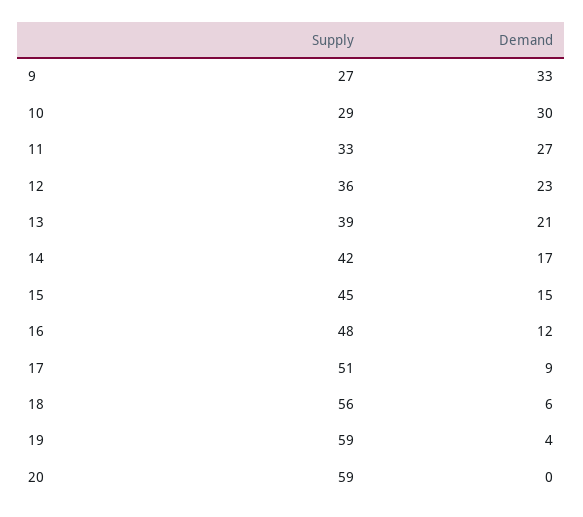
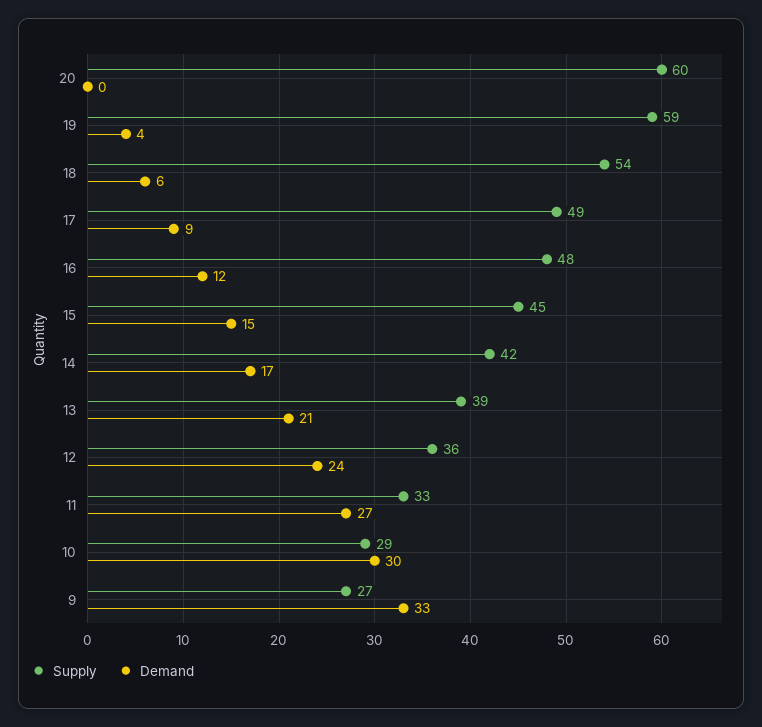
  {
    "Supply": {
      "9": 27,
      "10": 29,
      "11": 33,
      "12": 36,
      "13": 39,
      "14": 42,
      "15": 45,
      "16": 48,
-     "17": 51,
+     "17": 49,
-     "18": 56,
+     "18": 54,
      "19": 59,
-     "20": 59
+     "20": 60
    },
    "Demand": {
      "9": 33,
      "10": 30,
      "11": 27,
-     "12": 23,
+     "12": 24,
      "13": 21,
      "14": 17,
      "15": 15,
      "16": 12,
      "17": 9,
      "18": 6,
      "19": 4,
      "20": 0
    }
  }

